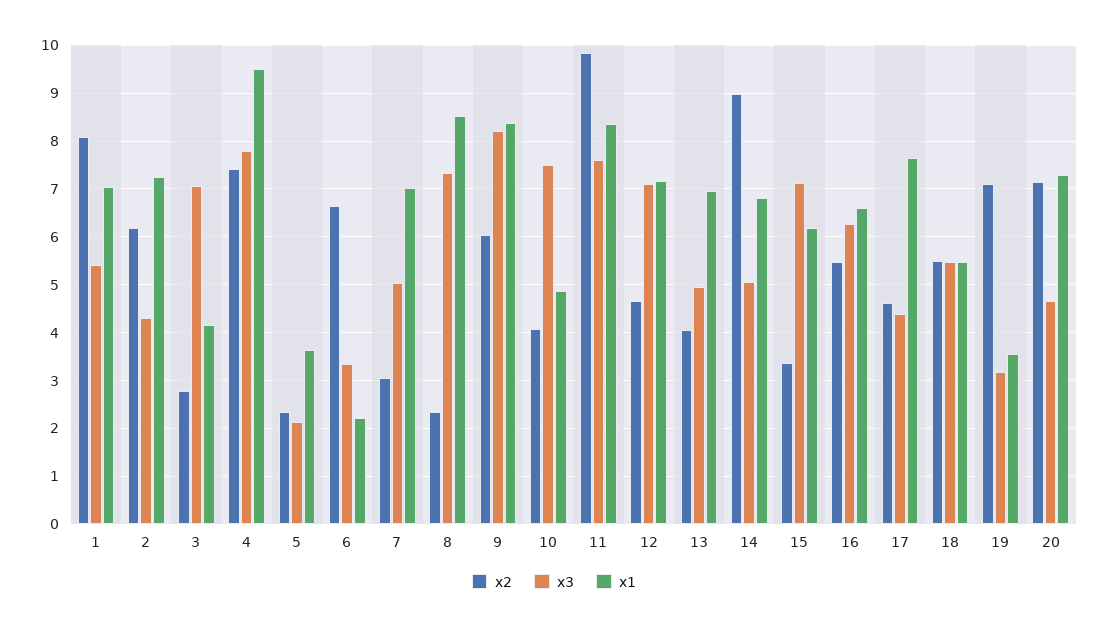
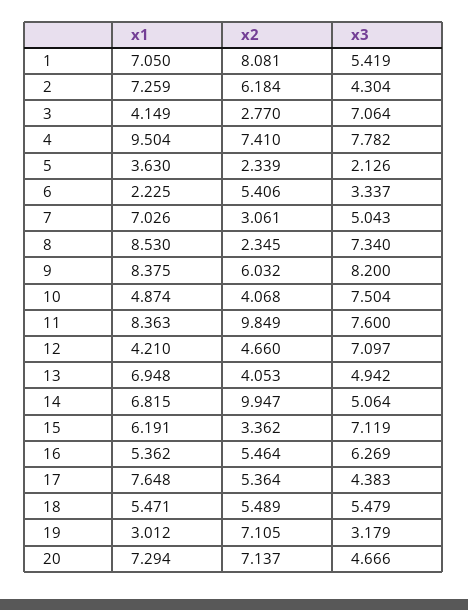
  {
    "x2": {
      "1": 8.081,
      "2": 6.184,
      "3": 2.77,
      "4": 7.41,
      "5": 2.339,
-     "6": 6.6,
+     "6": 5.406,
      "7": 3.061,
      "8": 2.345,
      "9": 6.032,
      "10": 4.068,
      "11": 9.849,
      "12": 4.66,
      "13": 4.053,
-     "14": 9,
+     "14": 9.947,
      "15": 3.362,
      "16": 5.464,
-     "17": 4.6,
+     "17": 5.364,
      "18": 5.489,
      "19": 7.105,
      "20": 7.137
    },
    "x3": {
      "1": 5.419,
      "2": 4.304,
      "3": 7.064,
      "4": 7.782,
      "5": 2.126,
      "6": 3.337,
      "7": 5.043,
      "8": 7.34,
      "9": 8.2,
      "10": 7.504,
      "11": 7.6,
      "12": 7.097,
      "13": 4.942,
      "14": 5.064,
      "15": 7.119,
      "16": 6.269,
      "17": 4.383,
      "18": 5.479,
      "19": 3.179,
      "20": 4.666
    },
    "x1": {
      "1": 7.05,
      "2": 7.259,
      "3": 4.149,
      "4": 9.504,
      "5": 3.63,
      "6": 2.225,
      "7": 7.026,
      "8": 8.53,
      "9": 8.375,
      "10": 4.874,
      "11": 8.363,
-     "12": 7.2,
+     "12": 4.21,
      "13": 6.948,
      "14": 6.815,
      "15": 6.191,
-     "16": 6.6,
+     "16": 5.362,
      "17": 7.648,
      "18": 5.471,
-     "19": 3.6,
+     "19": 3.012,
      "20": 7.294
    }
  }

